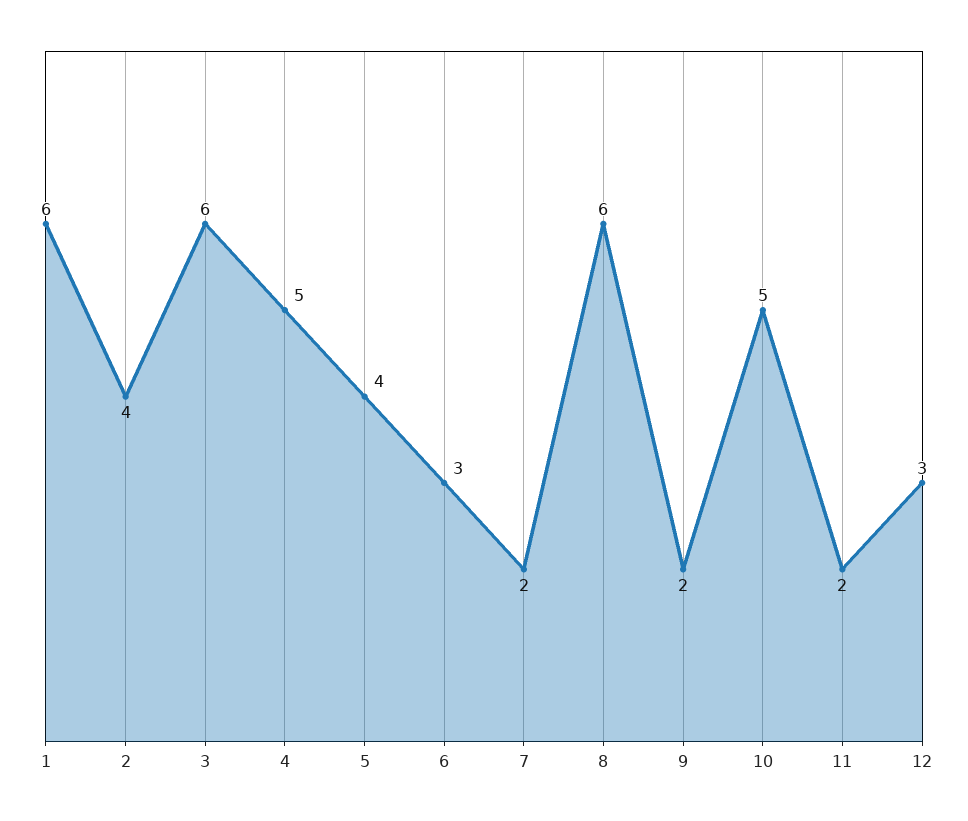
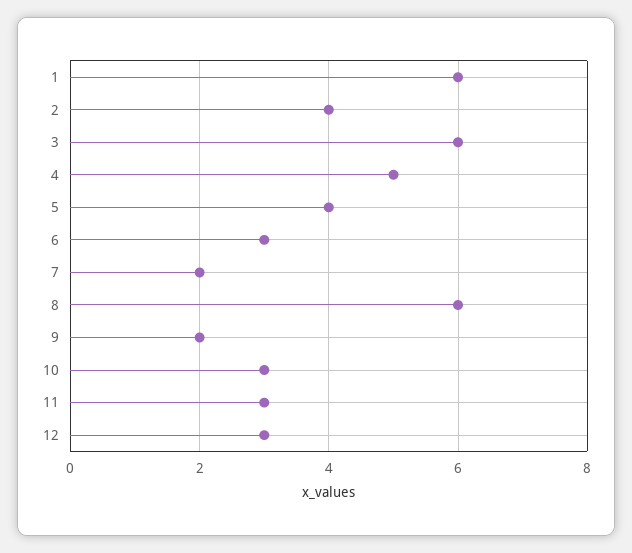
  {
    "1": 6,
    "2": 4,
    "3": 6,
    "4": 5,
    "5": 4,
    "6": 3,
    "7": 2,
    "8": 6,
    "9": 2,
-   "10": 5,
+   "10": 3,
-   "11": 2,
+   "11": 3,
    "12": 3
  }

